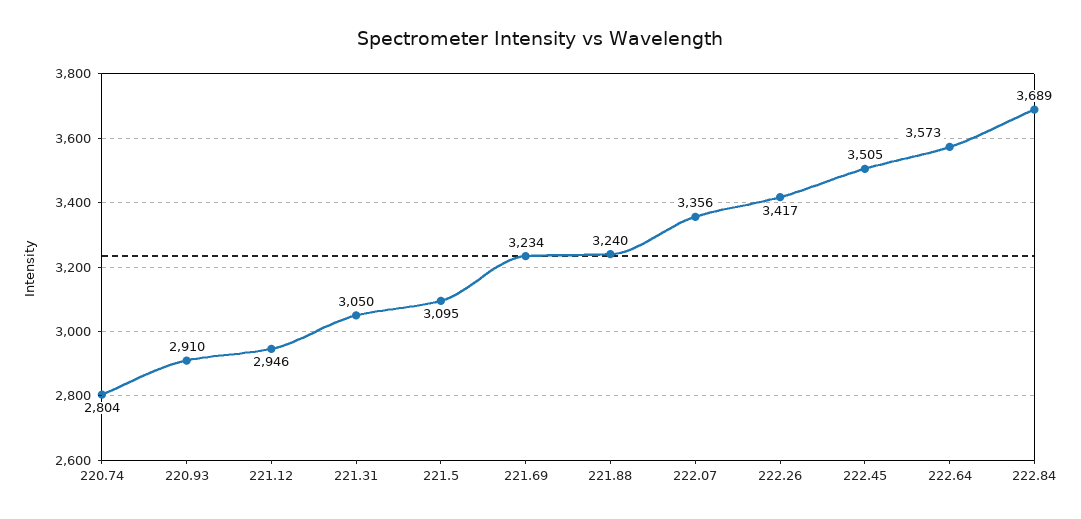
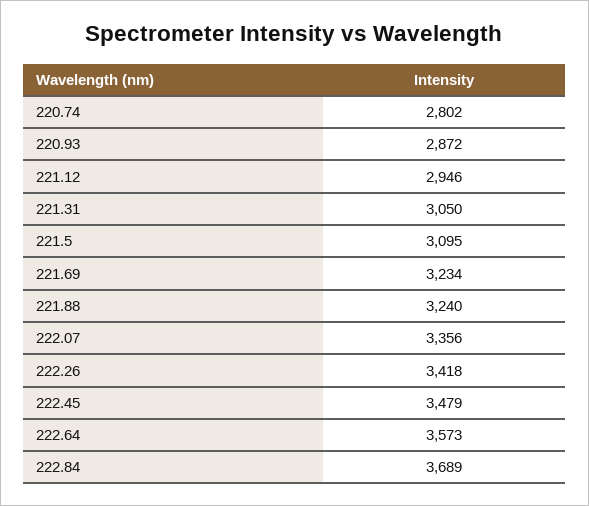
  {
-   "220.74": 2804,
+   "220.74": 2802,
-   "220.93": 2910,
+   "220.93": 2872,
    "221.12": 2946,
    "221.31": 3050,
    "221.5": 3095,
    "221.69": 3234,
    "221.88": 3240,
    "222.07": 3356,
-   "222.26": 3417,
+   "222.26": 3418,
-   "222.45": 3505,
+   "222.45": 3479,
    "222.64": 3573,
    "222.84": 3689
  }

